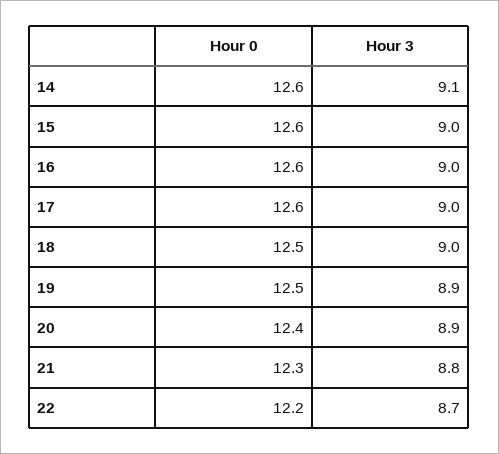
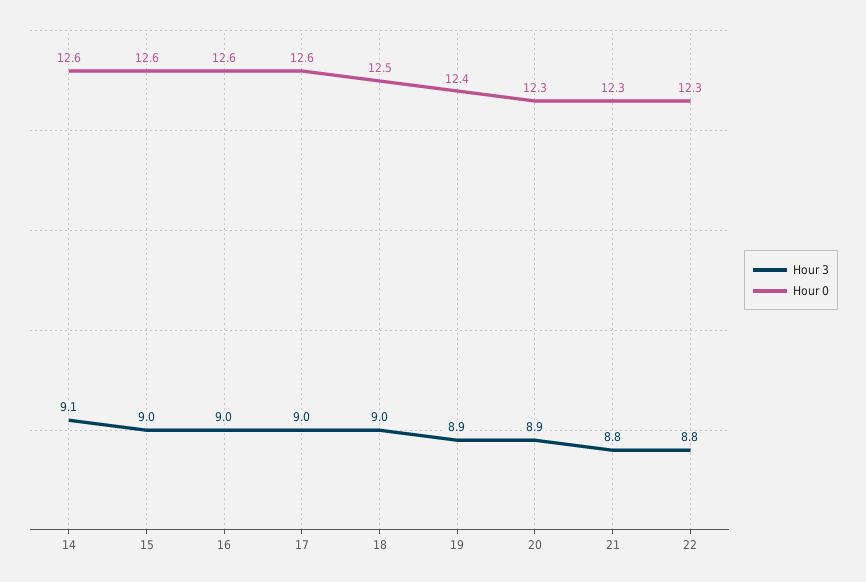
  {
    "Hour 0": {
      "14": 12.6,
      "15": 12.6,
      "16": 12.6,
      "17": 12.6,
      "18": 12.5,
-     "19": 12.5,
+     "19": 12.4,
-     "20": 12.4,
+     "20": 12.3,
      "21": 12.3,
-     "22": 12.2
+     "22": 12.3
    },
    "Hour 3": {
      "14": 9.1,
      "15": 9,
      "16": 9,
      "17": 9,
      "18": 9,
      "19": 8.9,
      "20": 8.9,
      "21": 8.8,
-     "22": 8.7
+     "22": 8.8
    }
  }

